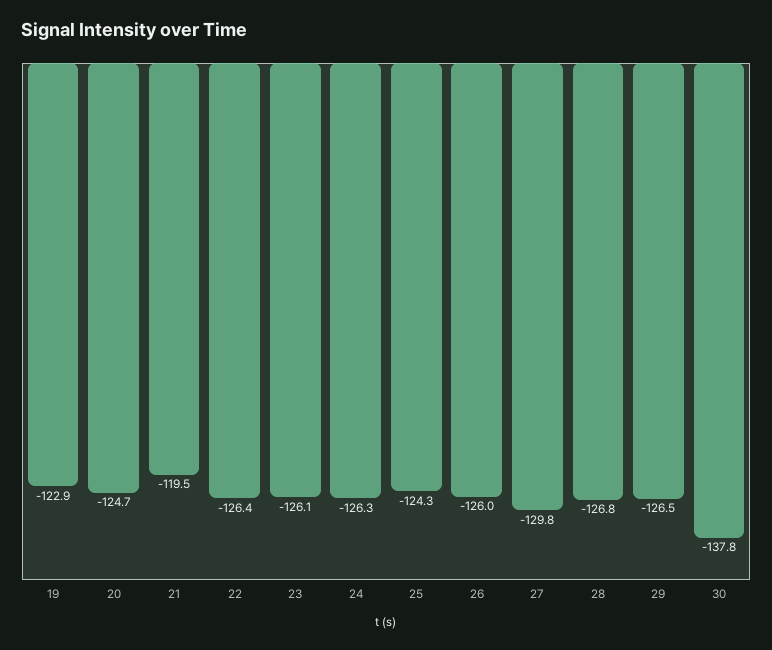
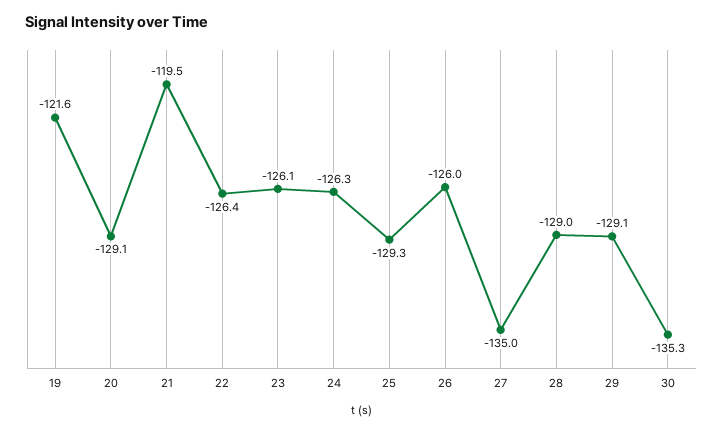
  {
-   "19": -122.9,
+   "19": -121.6,
-   "20": -124.7,
+   "20": -129.1,
    "21": -119.5,
    "22": -126.4,
    "23": -126.1,
    "24": -126.3,
-   "25": -124.3,
+   "25": -129.3,
    "26": -126,
-   "27": -129.8,
+   "27": -135,
-   "28": -126.8,
+   "28": -129,
-   "29": -126.5,
+   "29": -129.1,
-   "30": -137.8
+   "30": -135.3
  }

